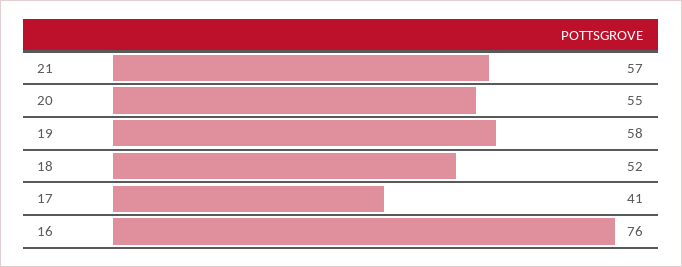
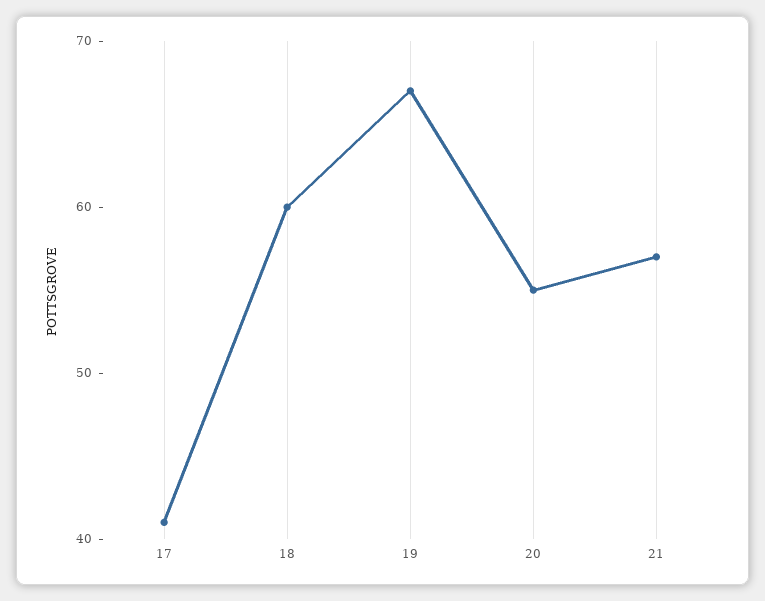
  {
    "21": 57,
    "20": 55,
-   "19": 58,
+   "19": 67,
-   "18": 52,
+   "18": 60,
-   "17": 41,
+   "17": 41
-   "16": 76
  }

